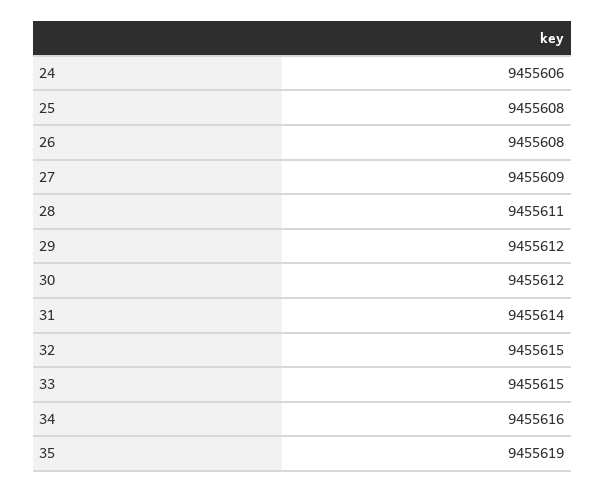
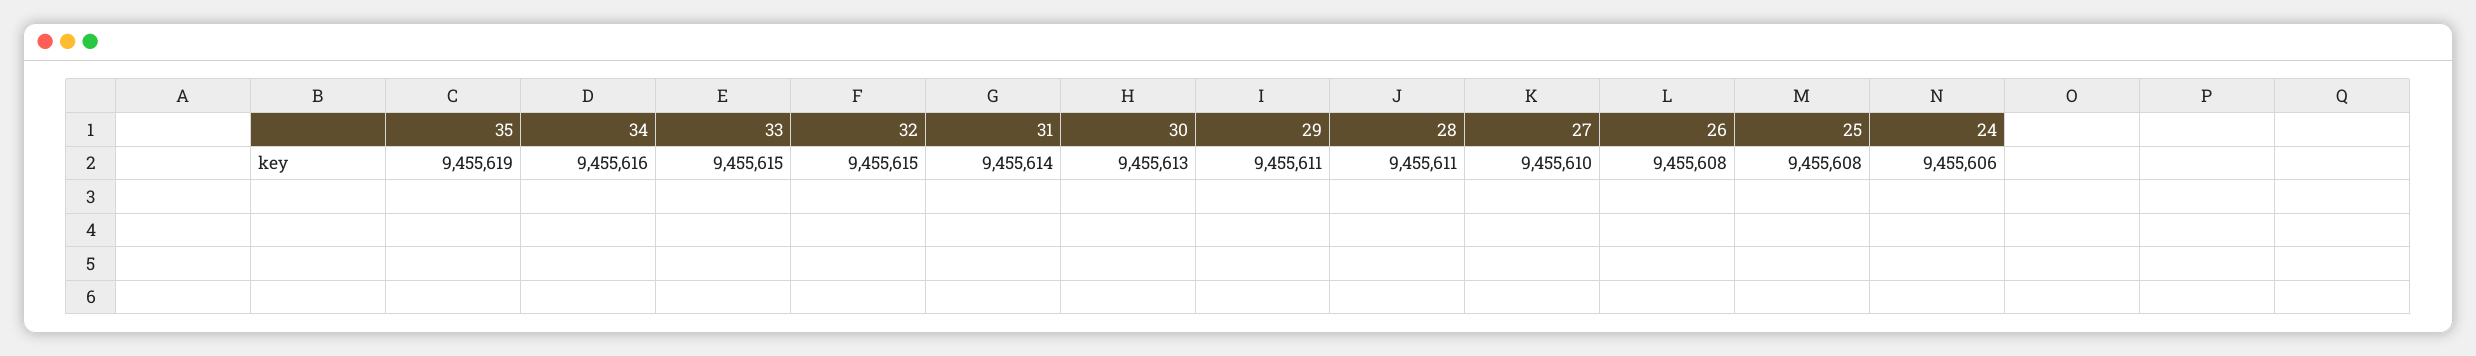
  {
    "24": 9455606,
    "25": 9455608,
    "26": 9455608,
-   "27": 9455609,
+   "27": 9455610,
    "28": 9455611,
-   "29": 9455612,
+   "29": 9455611,
-   "30": 9455612,
+   "30": 9455613,
    "31": 9455614,
    "32": 9455615,
    "33": 9455615,
    "34": 9455616,
    "35": 9455619
  }

